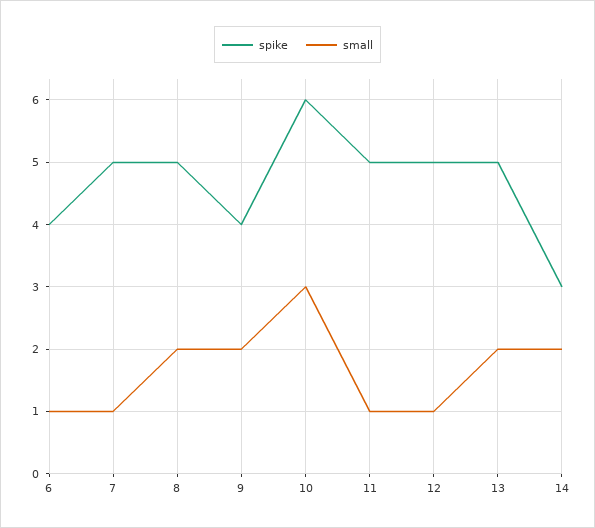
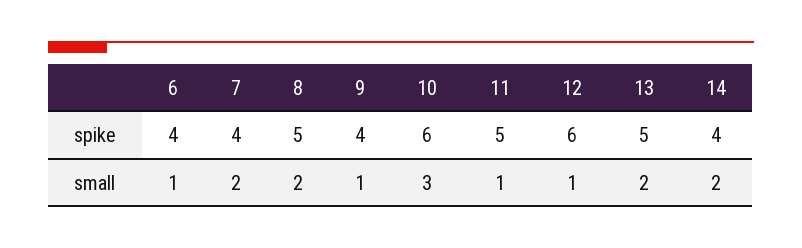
  {
    "spike": {
      "6": 4,
-     "7": 5,
+     "7": 4,
      "8": 5,
      "9": 4,
      "10": 6,
      "11": 5,
-     "12": 5,
+     "12": 6,
      "13": 5,
-     "14": 3
+     "14": 4
    },
    "small": {
      "6": 1,
-     "7": 1,
+     "7": 2,
      "8": 2,
-     "9": 2,
+     "9": 1,
      "10": 3,
      "11": 1,
      "12": 1,
      "13": 2,
      "14": 2
    }
  }

